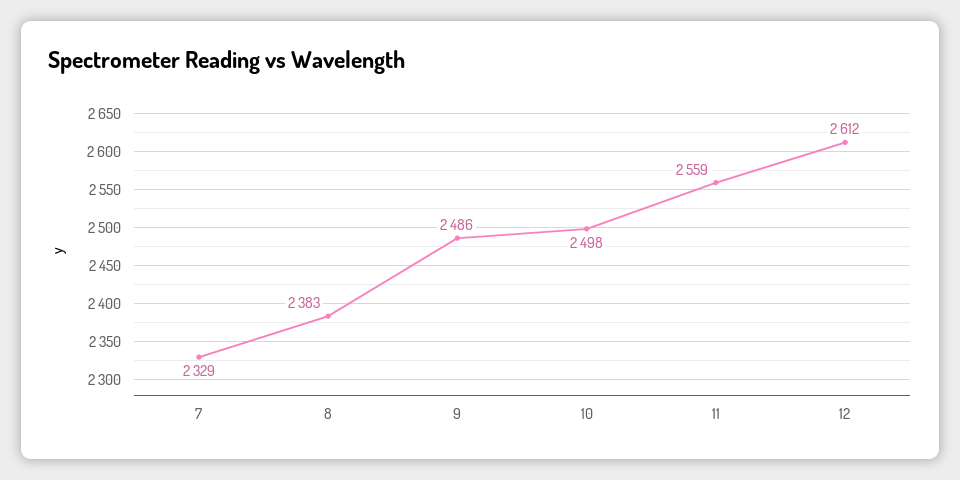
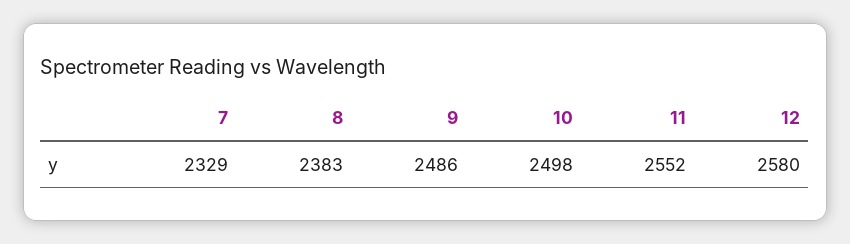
  {
    "7": 2329,
    "8": 2383,
    "9": 2486,
    "10": 2498,
-   "11": 2559,
+   "11": 2552,
-   "12": 2612
+   "12": 2580
  }

